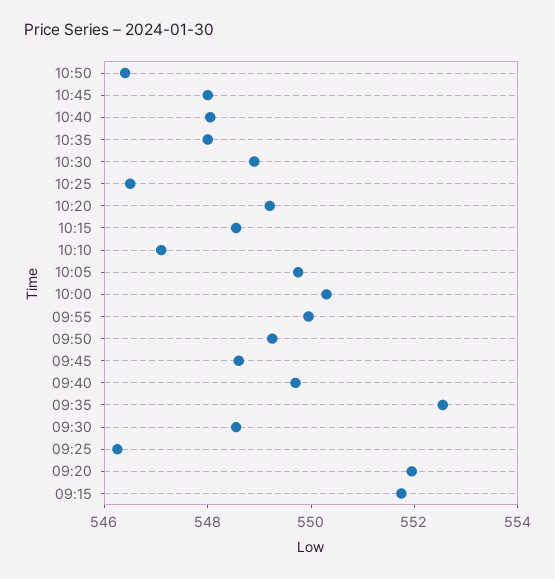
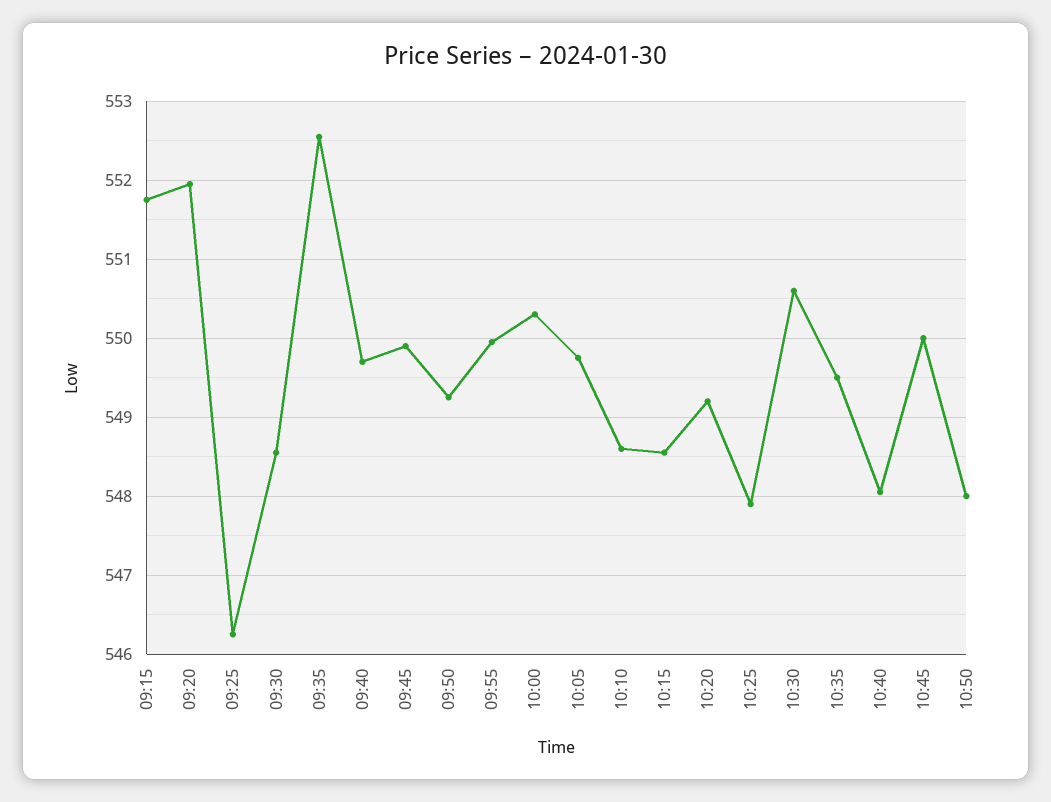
  {
-   "10:50": 546.5,
+   "10:50": 548,
-   "10:45": 548,
+   "10:45": 550,
    "10:40": 548.1,
-   "10:35": 548,
+   "10:35": 549.5,
-   "10:30": 549,
+   "10:30": 550.6,
-   "10:25": 546.5,
+   "10:25": 547.9,
    "10:20": 549.2,
    "10:15": 548.6,
-   "10:10": 547,
+   "10:10": 548.6,
    "10:05": 549.8,
    "10:00": 550.3,
    "09:55": 550,
    "09:50": 549.3,
-   "09:45": 548.5,
+   "09:45": 549.9,
    "09:40": 549.7,
    "09:35": 552.6,
    "09:30": 548.6,
    "09:25": 546.3,
    "09:20": 552,
    "09:15": 551.8
  }

